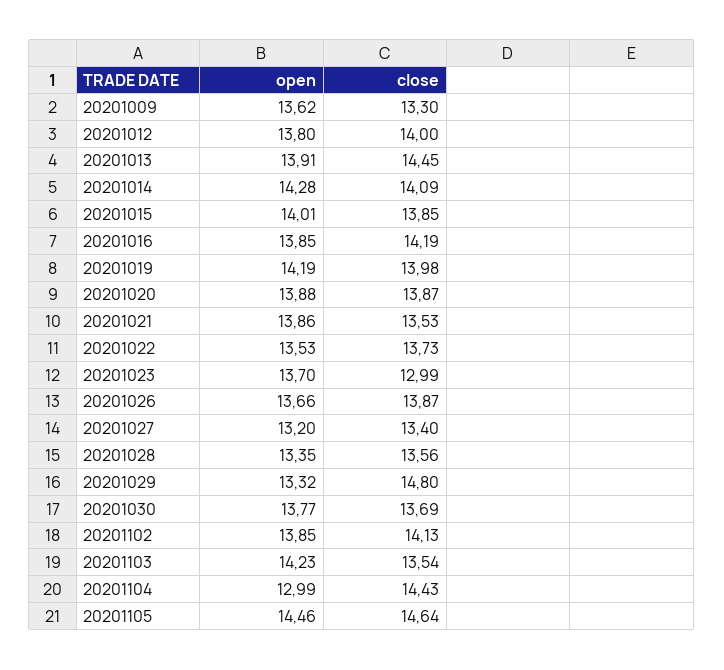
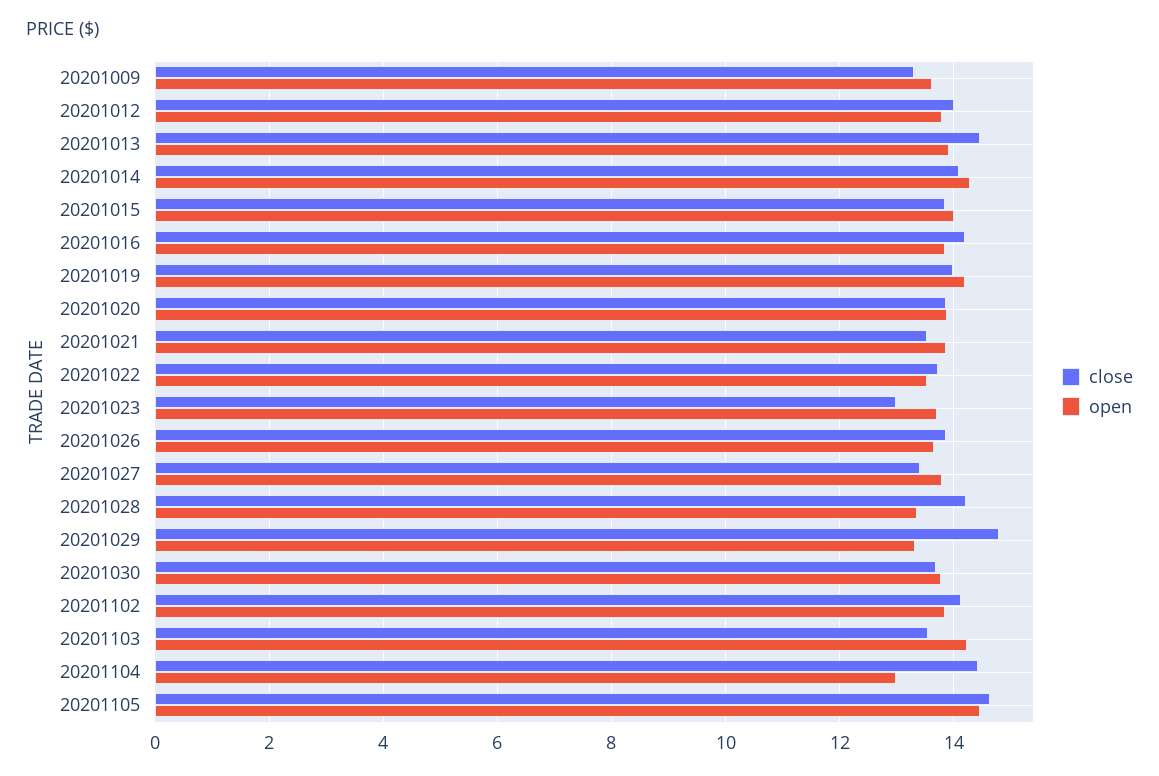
  {
    "open": {
      "20201009": 13.62,
      "20201012": 13.8,
      "20201013": 13.91,
      "20201014": 14.28,
      "20201015": 14.01,
      "20201016": 13.85,
      "20201019": 14.19,
      "20201020": 13.88,
      "20201021": 13.86,
      "20201022": 13.53,
      "20201023": 13.7,
      "20201026": 13.66,
-     "20201027": 13.2,
+     "20201027": 13.8,
      "20201028": 13.35,
      "20201029": 13.32,
      "20201030": 13.77,
      "20201102": 13.85,
      "20201103": 14.23,
      "20201104": 12.99,
      "20201105": 14.46
    },
    "close": {
      "20201009": 13.3,
      "20201012": 14,
      "20201013": 14.45,
      "20201014": 14.09,
      "20201015": 13.85,
      "20201016": 14.19,
      "20201019": 13.98,
      "20201020": 13.87,
      "20201021": 13.53,
      "20201022": 13.73,
      "20201023": 12.99,
      "20201026": 13.87,
      "20201027": 13.4,
-     "20201028": 13.56,
+     "20201028": 14.2,
      "20201029": 14.8,
      "20201030": 13.69,
      "20201102": 14.13,
      "20201103": 13.54,
      "20201104": 14.43,
      "20201105": 14.64
    }
  }

